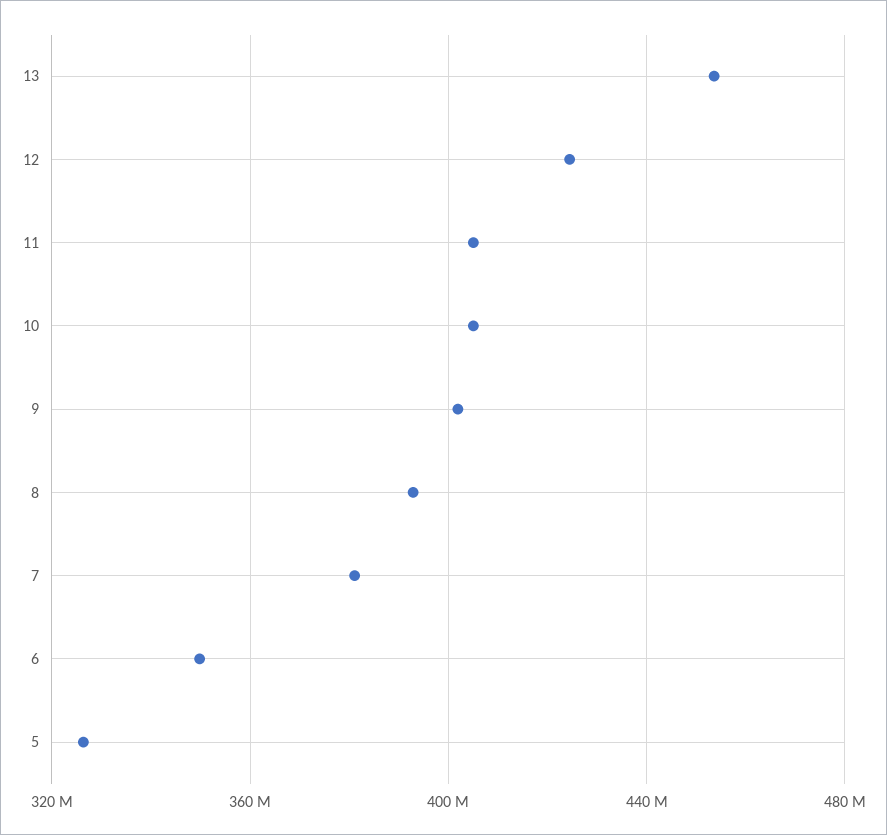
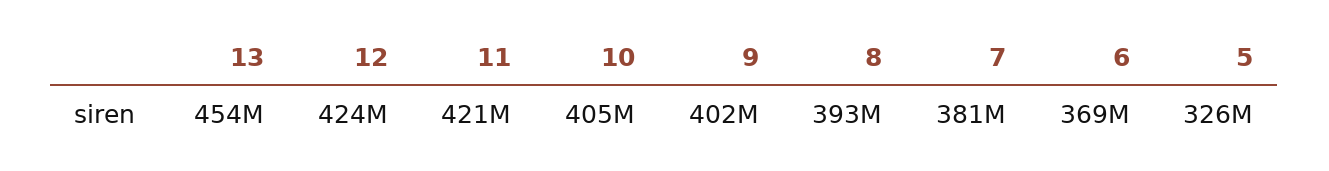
  {
    "13": 454000000,
    "12": 424000000,
-   "11": 405000000,
+   "11": 421000000,
    "10": 405000000,
    "9": 402000000,
    "8": 393000000,
    "7": 381000000,
-   "6": 350000000,
+   "6": 369000000,
    "5": 326000000
  }

